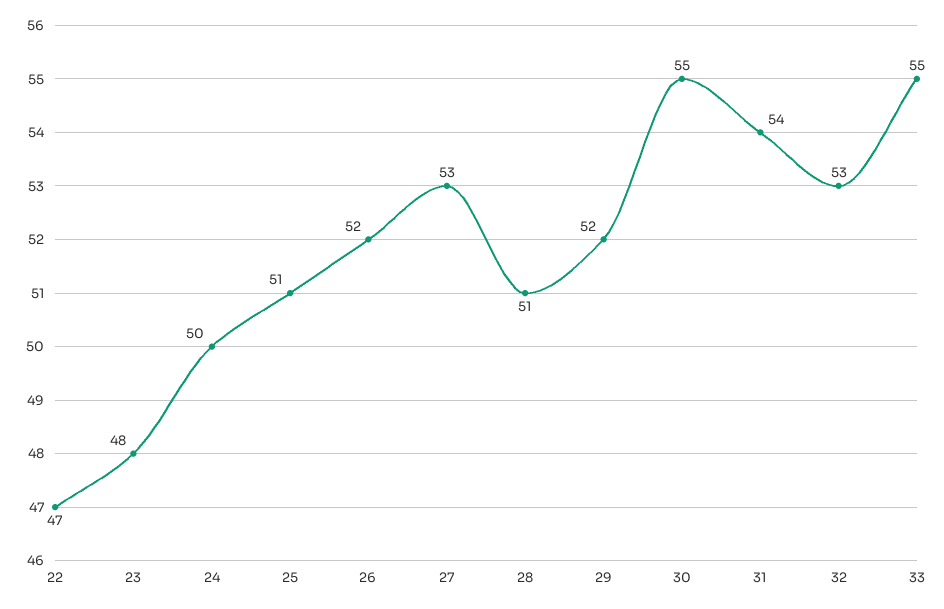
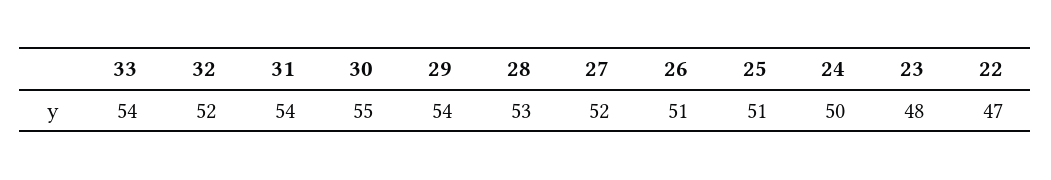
  {
    "22": 47,
    "23": 48,
    "24": 50,
    "25": 51,
-   "26": 52,
+   "26": 51,
-   "27": 53,
+   "27": 52,
-   "28": 51,
+   "28": 53,
-   "29": 52,
+   "29": 54,
    "30": 55,
    "31": 54,
-   "32": 53,
+   "32": 52,
-   "33": 55
+   "33": 54
  }

